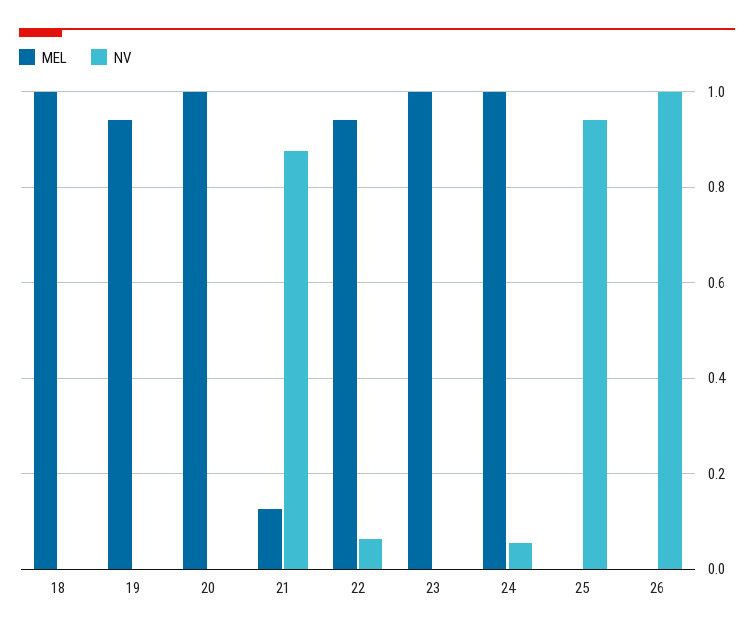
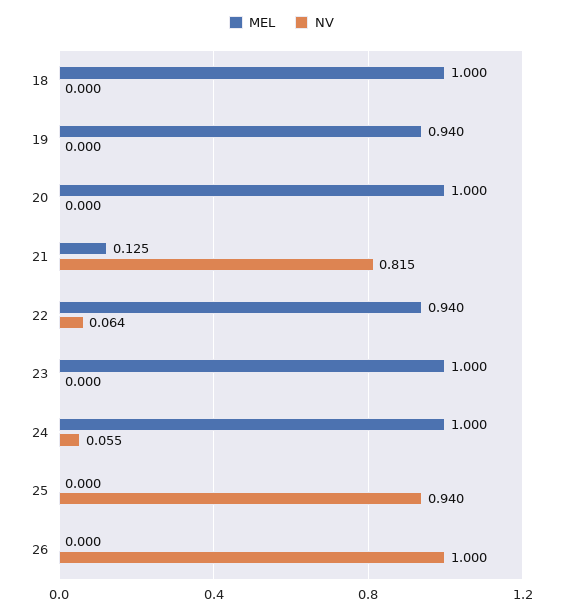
  {
    "MEL": {
      "18": 1,
      "19": 0.94,
      "20": 1,
      "21": 0.125,
      "22": 0.94,
      "23": 1,
      "24": 1,
      "25": 0,
      "26": 0
    },
    "NV": {
      "18": 0,
      "19": 0,
      "20": 0,
-     "21": 0.88,
+     "21": 0.815,
      "22": 0.064,
      "23": 0,
      "24": 0.055,
      "25": 0.94,
      "26": 1
    }
  }

